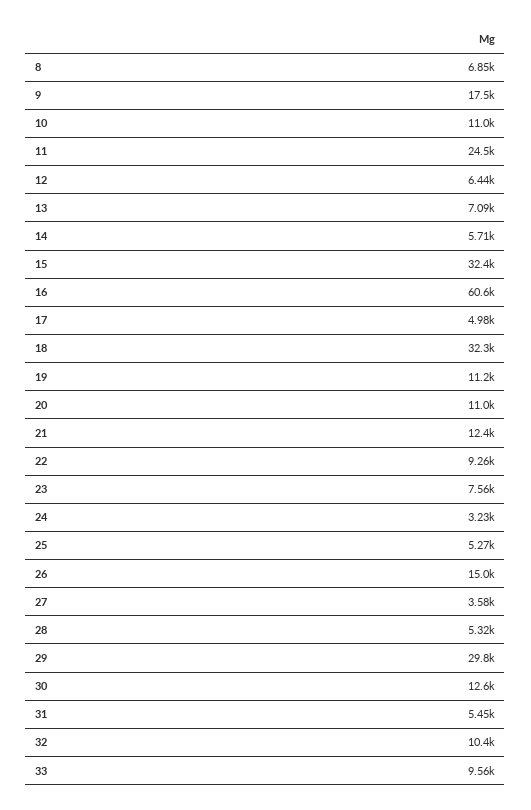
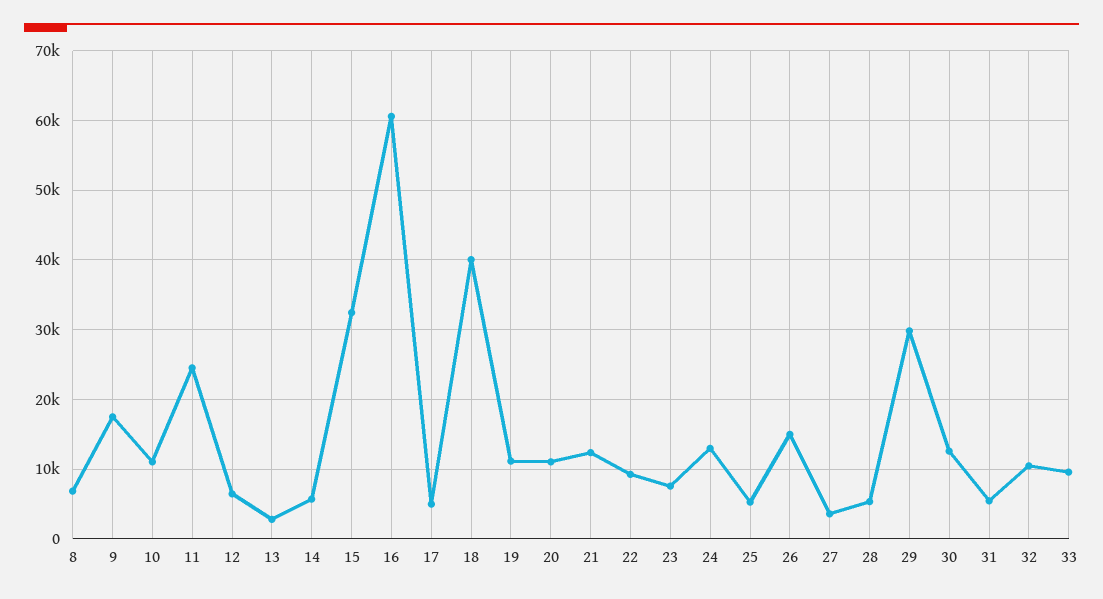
  {
    "8": 6850,
    "9": 17500,
    "10": 11000,
    "11": 24500,
    "12": 6440,
-   "13": 7090,
+   "13": 3000,
    "14": 5710,
    "15": 32400,
    "16": 60600,
    "17": 4980,
-   "18": 32300,
+   "18": 40000,
    "19": 11200,
    "20": 11000,
    "21": 12400,
    "22": 9260,
    "23": 7560,
-   "24": 3230,
+   "24": 13000,
    "25": 5270,
    "26": 15000,
    "27": 3580,
    "28": 5320,
    "29": 29800,
    "30": 12600,
    "31": 5450,
    "32": 10400,
    "33": 9560
  }

